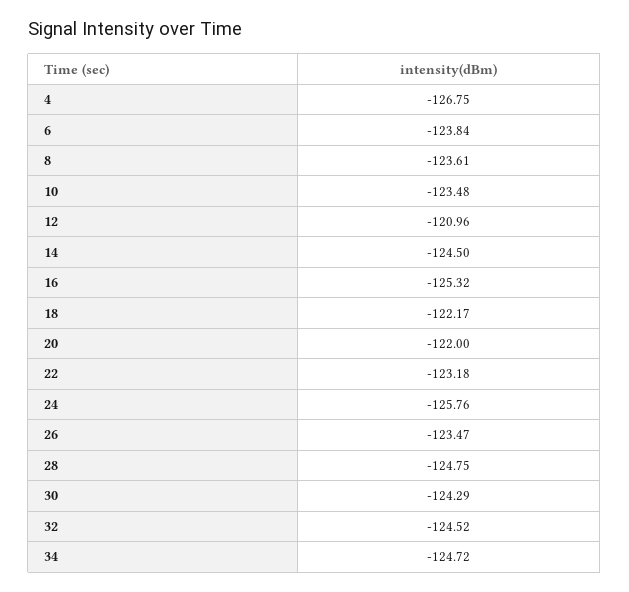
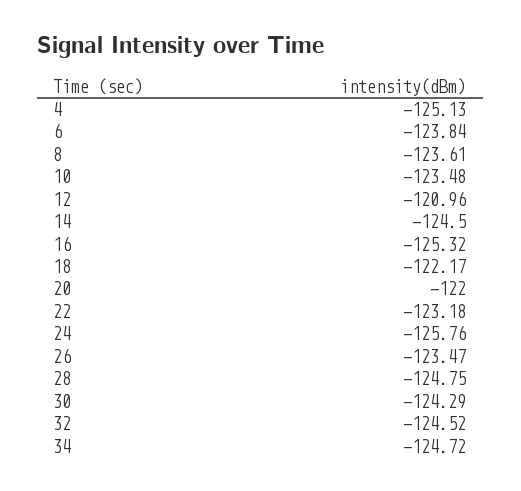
  {
-   "4": -126.75,
+   "4": -125.13,
    "6": -123.84,
    "8": -123.61,
    "10": -123.48,
    "12": -120.96,
    "14": -124.5,
    "16": -125.32,
    "18": -122.17,
    "20": -122,
    "22": -123.18,
    "24": -125.76,
    "26": -123.47,
    "28": -124.75,
    "30": -124.29,
    "32": -124.52,
    "34": -124.72
  }

